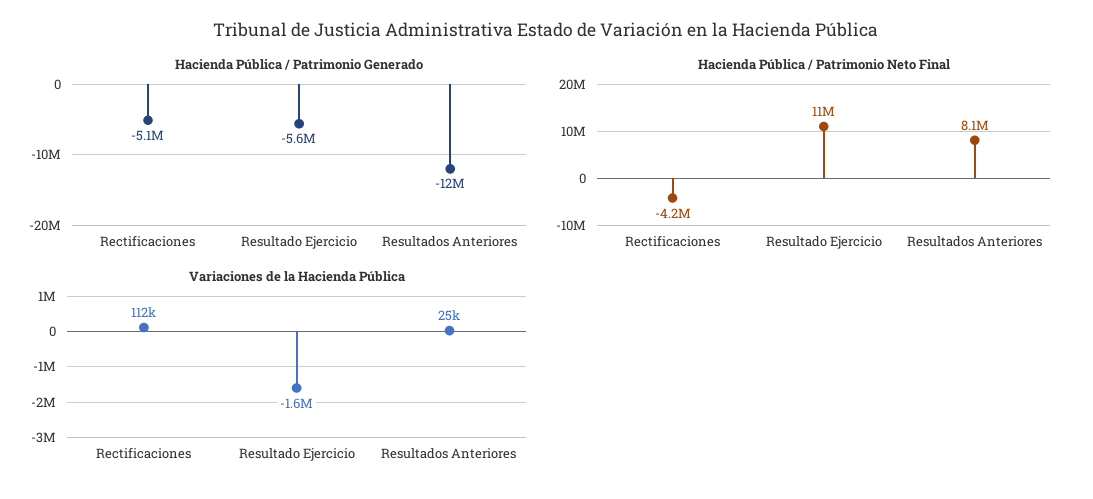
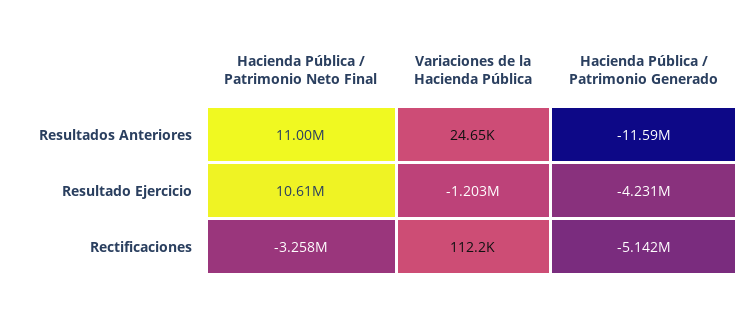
  {
    "Hacienda Pública / Patrimonio Generado": {
      "Rectificaciones": -5142000,
-     "Resultado Ejercicio": -5600000,
+     "Resultado Ejercicio": -4231000,
      "Resultados Anteriores": -11590000
    },
    "Hacienda Pública / Patrimonio Neto Final": {
-     "Rectificaciones": -4200000,
+     "Rectificaciones": -3258000,
      "Resultado Ejercicio": 10610000,
-     "Resultados Anteriores": 8100000
+     "Resultados Anteriores": 11000000
    },
    "Variaciones de la Hacienda Pública": {
      "Rectificaciones": 112200,
-     "Resultado Ejercicio": -1600000,
+     "Resultado Ejercicio": -1203000,
      "Resultados Anteriores": 24650
    }
  }

